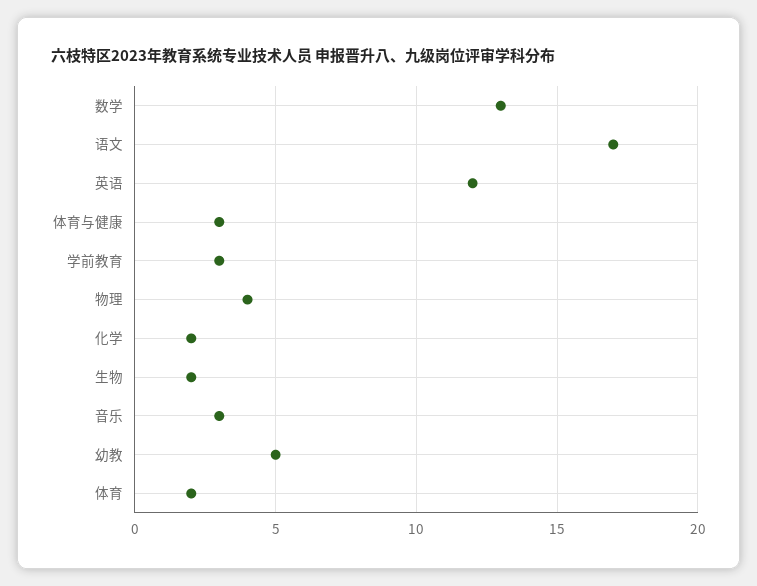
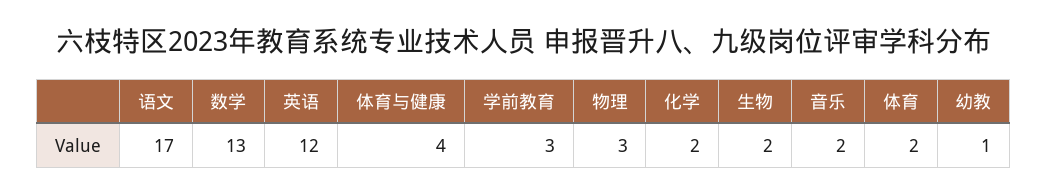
  {
    "数学": 13,
    "语文": 17,
    "英语": 12,
-   "体育与健康": 3,
+   "体育与健康": 4,
    "学前教育": 3,
-   "物理": 4,
+   "物理": 3,
    "化学": 2,
    "生物": 2,
-   "音乐": 3,
+   "音乐": 2,
-   "幼教": 5,
+   "幼教": 1,
    "体育": 2
  }

